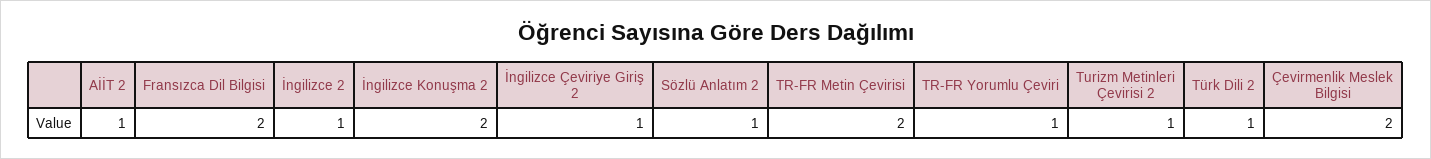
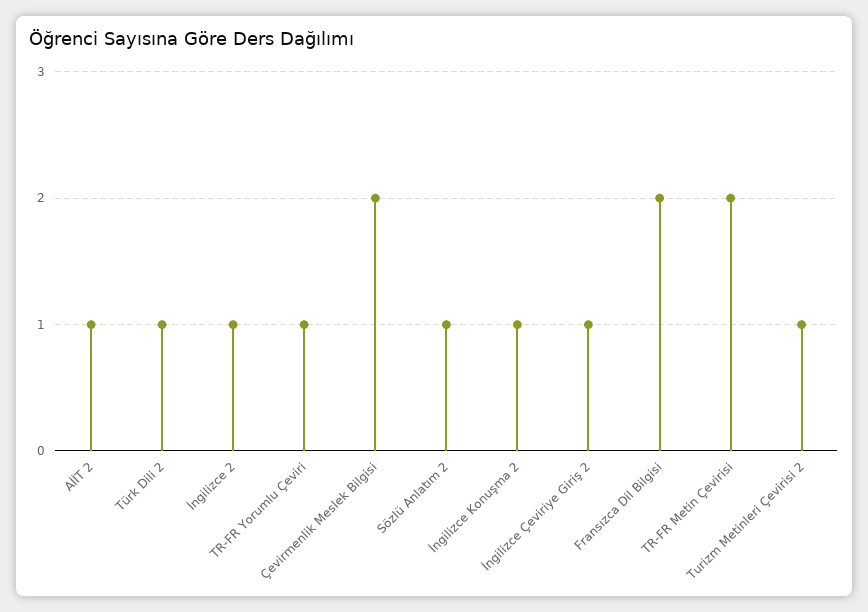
  {
    "AİİT 2": 1,
    "Fransızca Dil Bilgisi": 2,
    "İngilizce 2": 1,
-   "İngilizce Konuşma 2": 2,
+   "İngilizce Konuşma 2": 1,
    "İngilizce Çeviriye Giriş 2": 1,
    "Sözlü Anlatım 2": 1,
    "TR-FR Metin Çevirisi": 2,
    "TR-FR Yorumlu Çeviri": 1,
    "Turizm Metinleri Çevirisi 2": 1,
    "Türk Dili 2": 1,
    "Çevirmenlik Meslek Bilgisi": 2
  }

